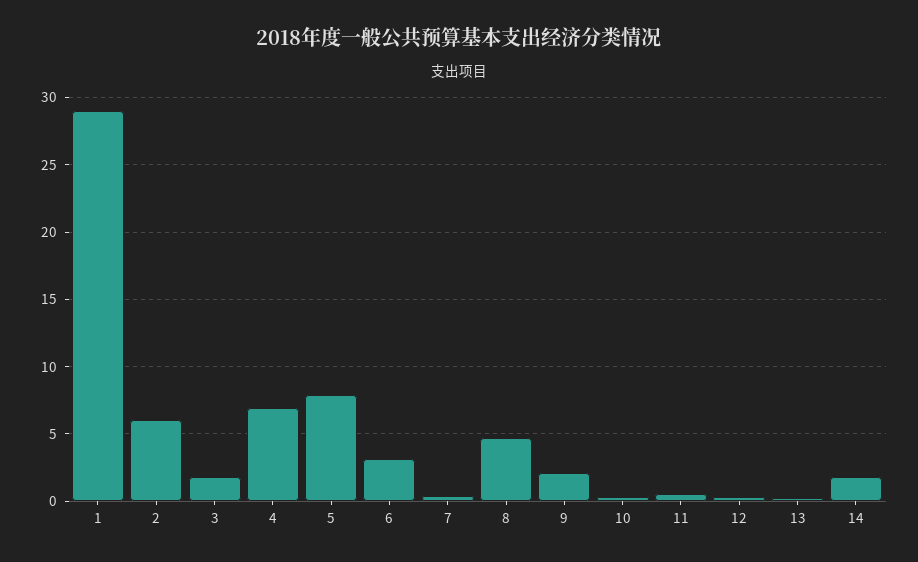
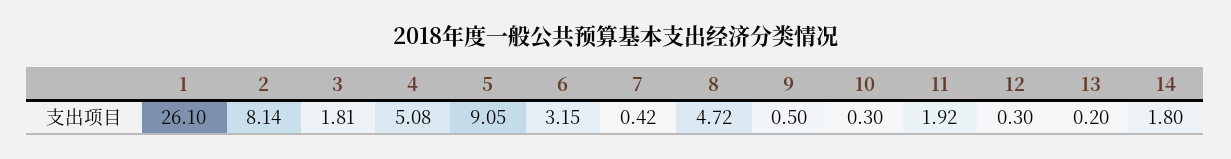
  {
-   "1": 29,
+   "1": 26.1,
-   "2": 6,
+   "2": 8.14,
    "3": 1.81,
-   "4": 7,
+   "4": 5.08,
-   "5": 8,
+   "5": 9.05,
    "6": 3.15,
    "7": 0.42,
    "8": 4.72,
-   "9": 2,
+   "9": 0.5,
    "10": 0.3,
-   "11": 0.5,
+   "11": 1.92,
    "12": 0.3,
    "13": 0.2,
    "14": 1.8
  }

